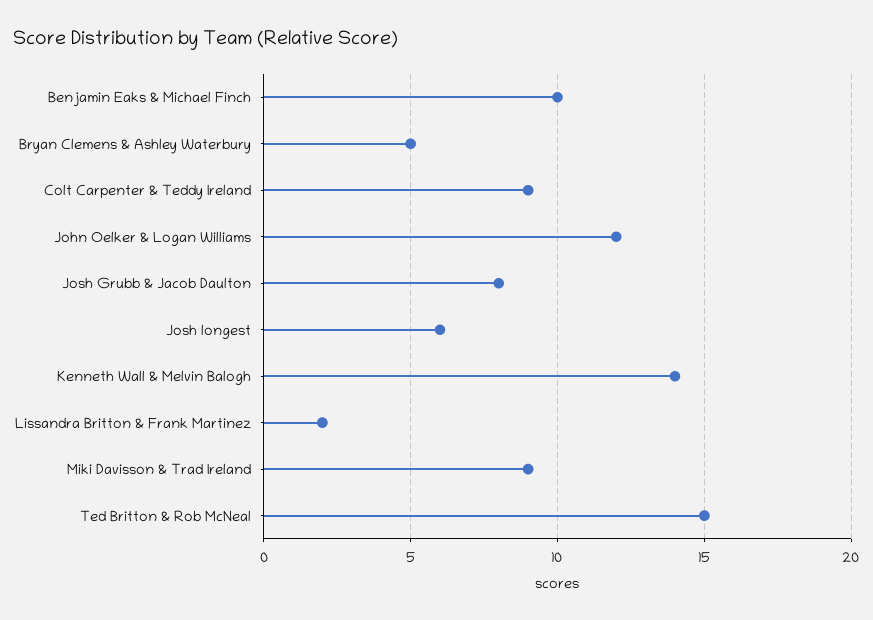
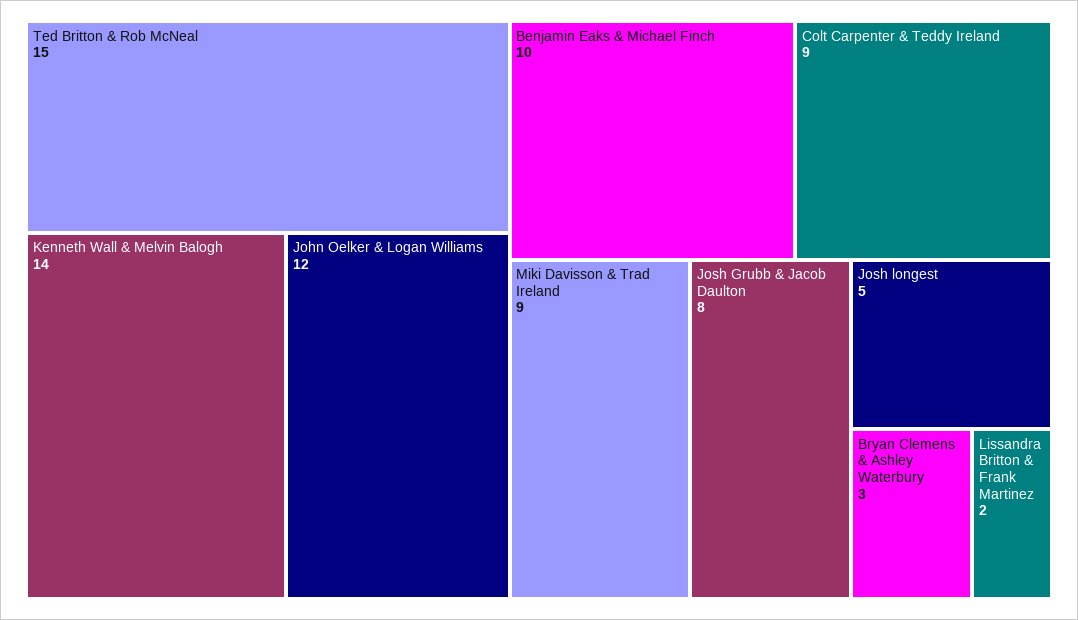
  {
    "Benjamin Eaks & Michael Finch": 10,
-   "Bryan Clemens & Ashley Waterbury": 5,
+   "Bryan Clemens & Ashley Waterbury": 3,
    "Colt Carpenter & Teddy Ireland": 9,
    "John Oelker & Logan Williams": 12,
    "Josh Grubb & Jacob Daulton": 8,
-   "Josh longest": 6,
+   "Josh longest": 5,
    "Kenneth Wall & Melvin Balogh": 14,
    "Lissandra Britton & Frank Martinez": 2,
    "Miki Davisson & Trad Ireland": 9,
    "Ted Britton & Rob McNeal": 15
  }

